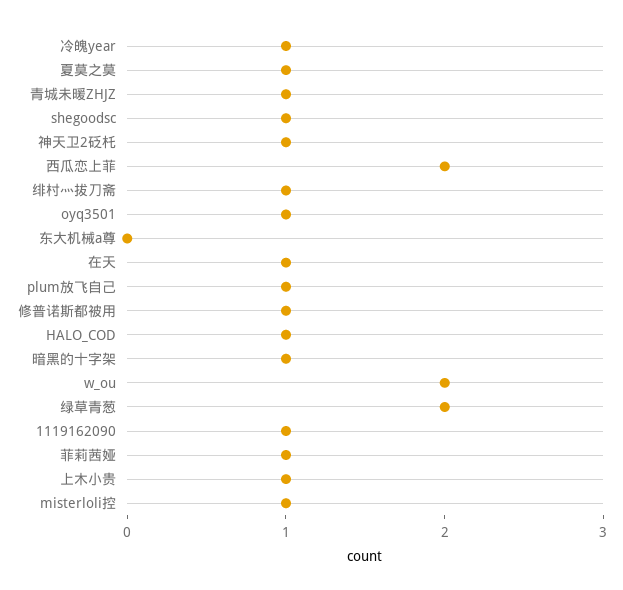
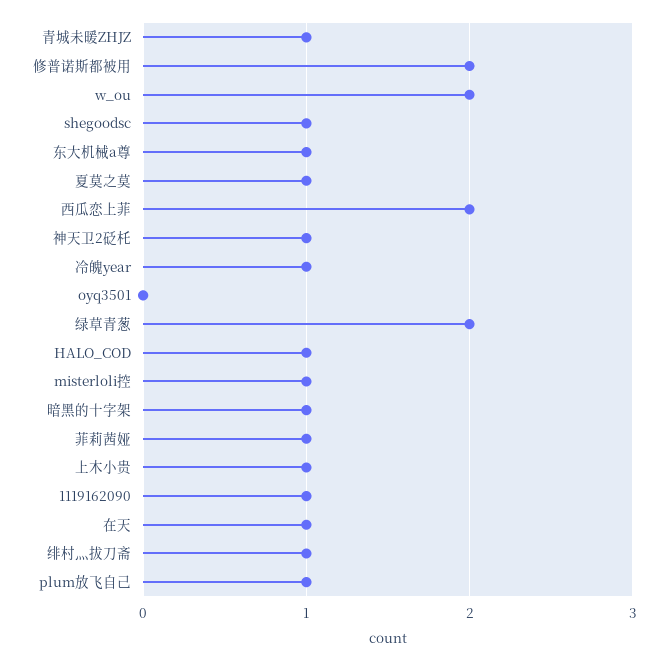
  {
    "冷魄year": 1,
    "夏莫之莫": 1,
    "青城未暖ZHJZ": 1,
    "shegoodsc": 1,
    "神天卫2砭杔": 1,
    "西瓜恋上菲": 2,
    "绯村灬拔刀斋": 1,
-   "oyq3501": 1,
+   "oyq3501": 0,
-   "东大机械a尊": 0,
+   "东大机械a尊": 1,
    "在天": 1,
    "plum放飞自己": 1,
-   "修普诺斯都被用": 1,
+   "修普诺斯都被用": 2,
    "HALO_COD": 1,
    "暗黑的十字架": 1,
    "w_ou": 2,
    "绿草青葱": 2,
    "1119162090": 1,
    "菲莉茜娅": 1,
    "上木小贵": 1,
    "misterloli控": 1
  }

